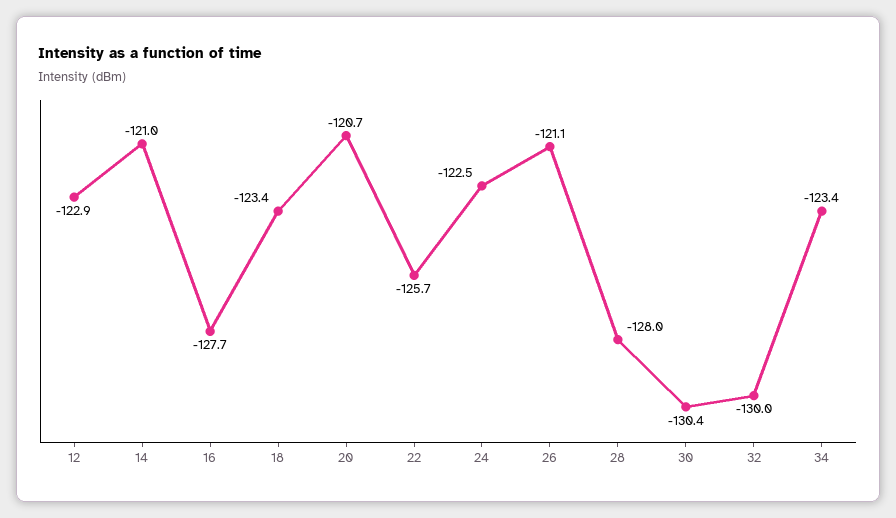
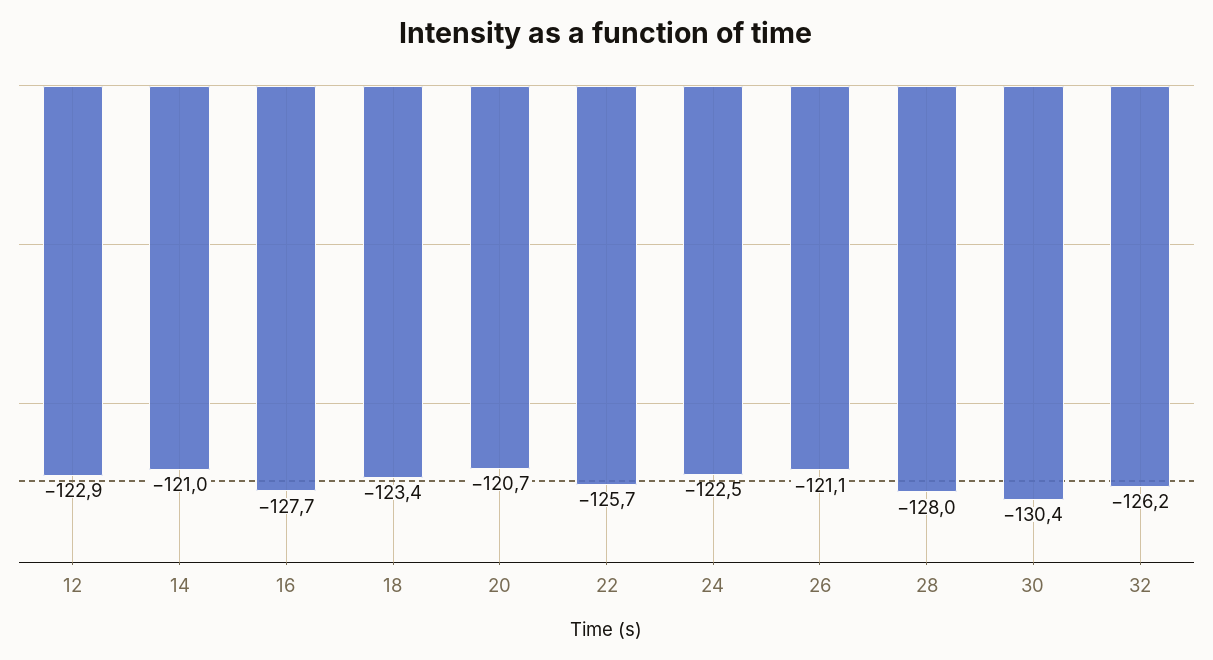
  {
    "12": -122.9,
    "14": -121,
    "16": -127.7,
    "18": -123.4,
    "20": -120.7,
    "22": -125.7,
    "24": -122.5,
    "26": -121.1,
    "28": -128,
    "30": -130.4,
-   "32": -130,
+   "32": -126.2
-   "34": -123.4
  }

